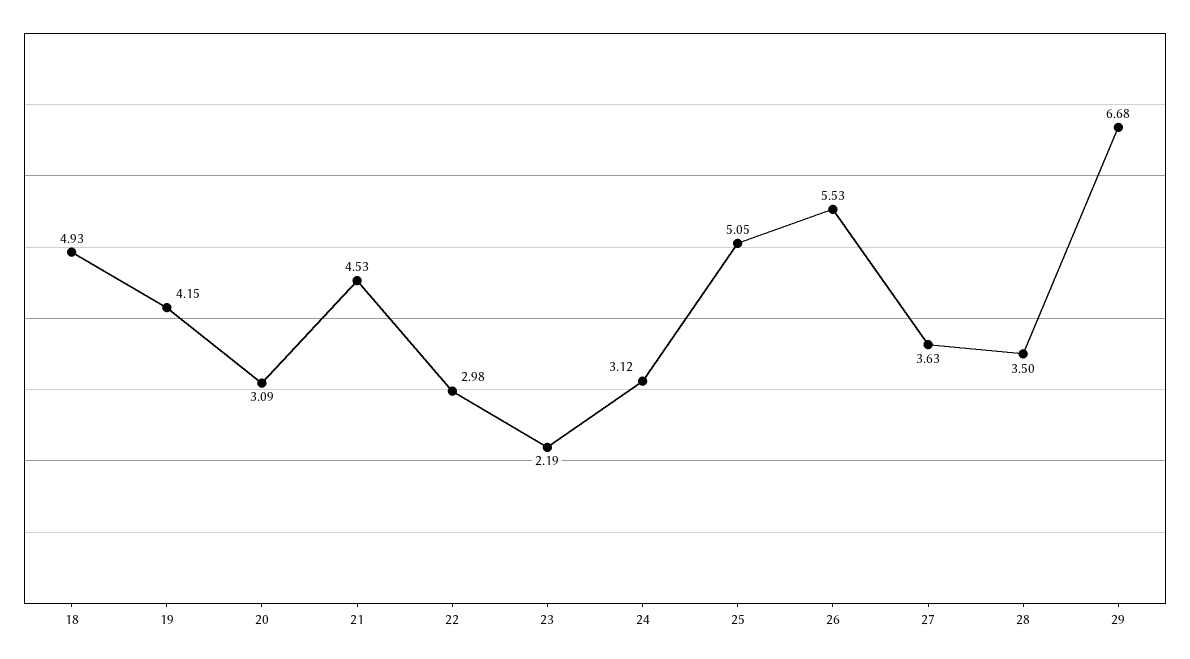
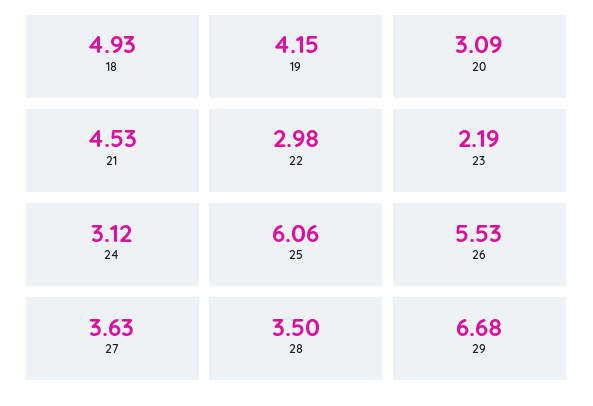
  {
    "18": 4.93,
    "19": 4.15,
    "20": 3.09,
    "21": 4.53,
    "22": 2.98,
    "23": 2.19,
    "24": 3.12,
-   "25": 5.05,
+   "25": 6.06,
    "26": 5.53,
    "27": 3.63,
    "28": 3.5,
    "29": 6.68
  }

